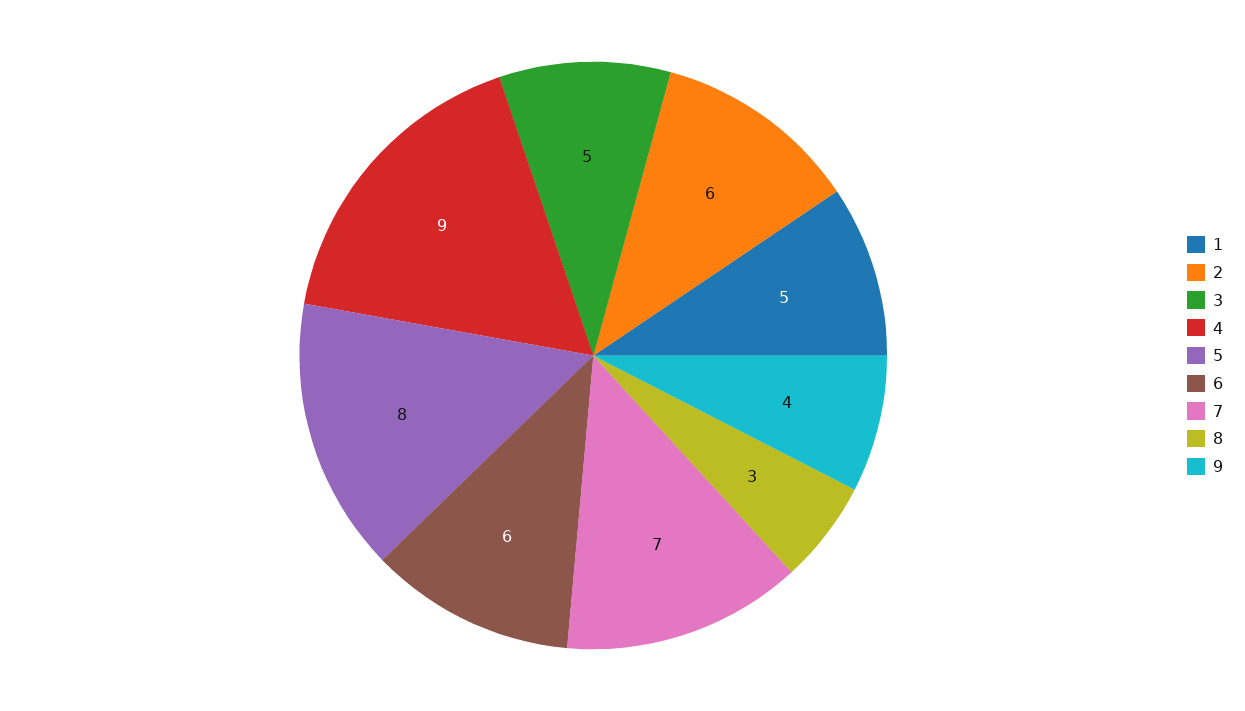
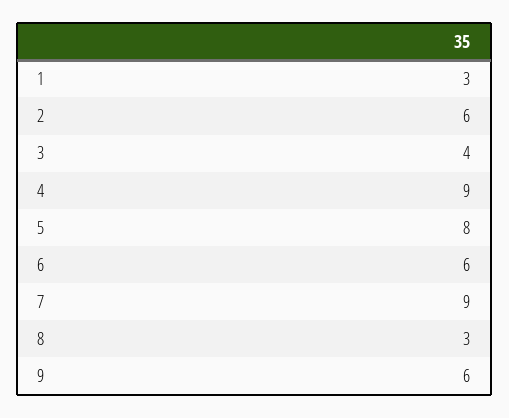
  {
-   "1": 5,
+   "1": 3,
    "2": 6,
-   "3": 5,
+   "3": 4,
    "4": 9,
    "5": 8,
    "6": 6,
-   "7": 7,
+   "7": 9,
    "8": 3,
-   "9": 4
+   "9": 6
  }

